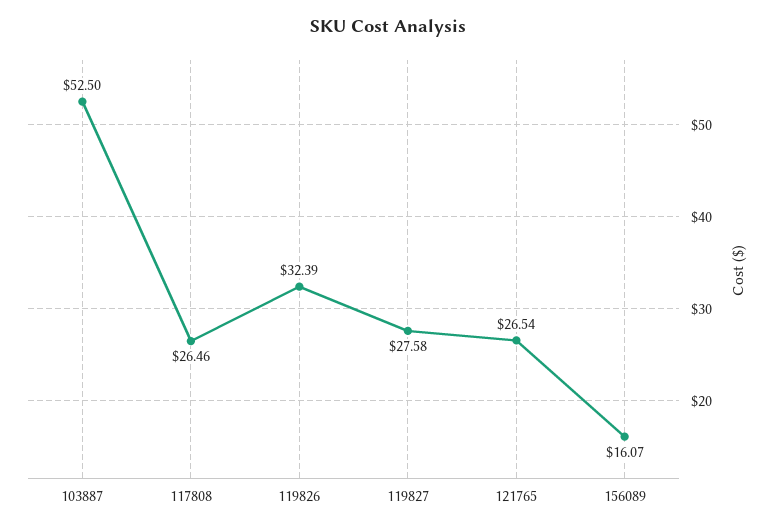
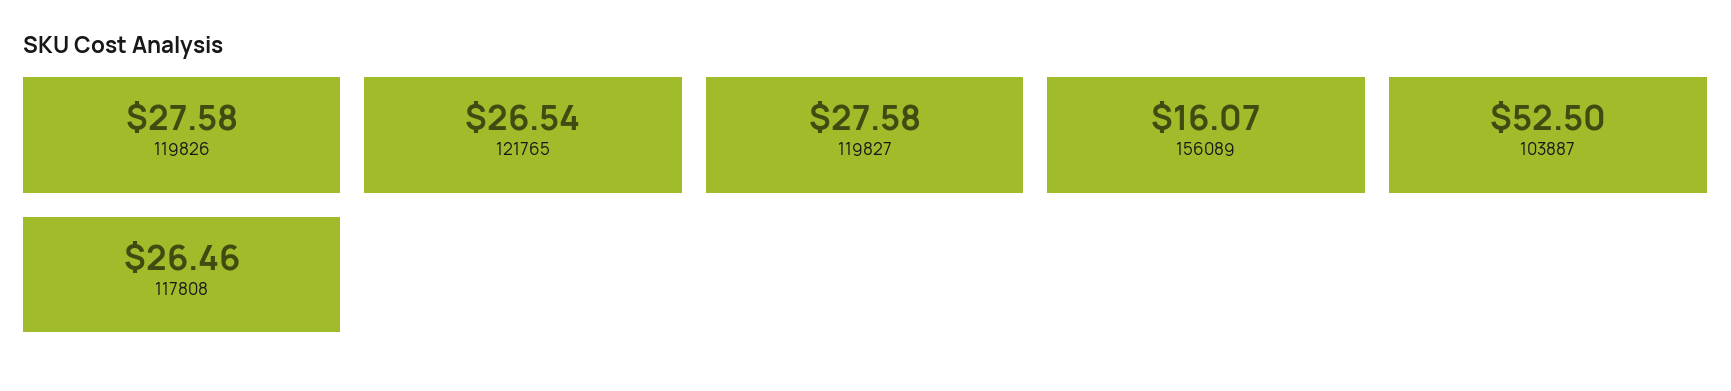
  {
    "103887": 52.5,
    "117808": 26.46,
-   "119826": 32.39,
+   "119826": 27.58,
    "119827": 27.58,
    "121765": 26.54,
    "156089": 16.07
  }

